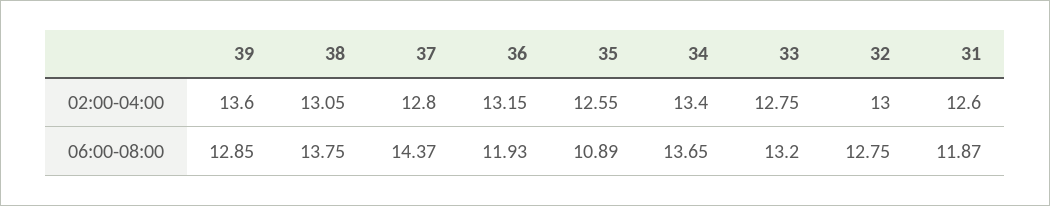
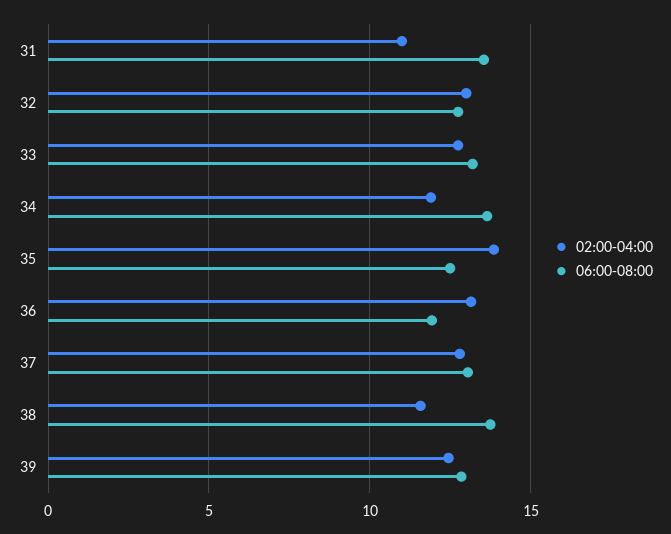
  {
    "02:00-04:00": {
-     "39": 13.6,
+     "39": 12.5,
-     "38": 13.05,
+     "38": 11.5,
      "37": 12.8,
      "36": 13.15,
-     "35": 12.55,
+     "35": 14,
-     "34": 13.4,
+     "34": 12,
      "33": 12.75,
      "32": 13,
-     "31": 12.6
+     "31": 11
    },
    "06:00-08:00": {
      "39": 12.85,
      "38": 13.75,
-     "37": 14.37,
+     "37": 13,
      "36": 11.93,
-     "35": 10.89,
+     "35": 12.5,
      "34": 13.65,
      "33": 13.2,
      "32": 12.75,
-     "31": 11.87
+     "31": 13.5
    }
  }

